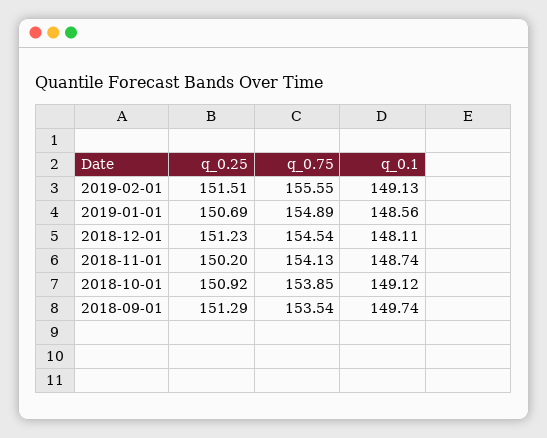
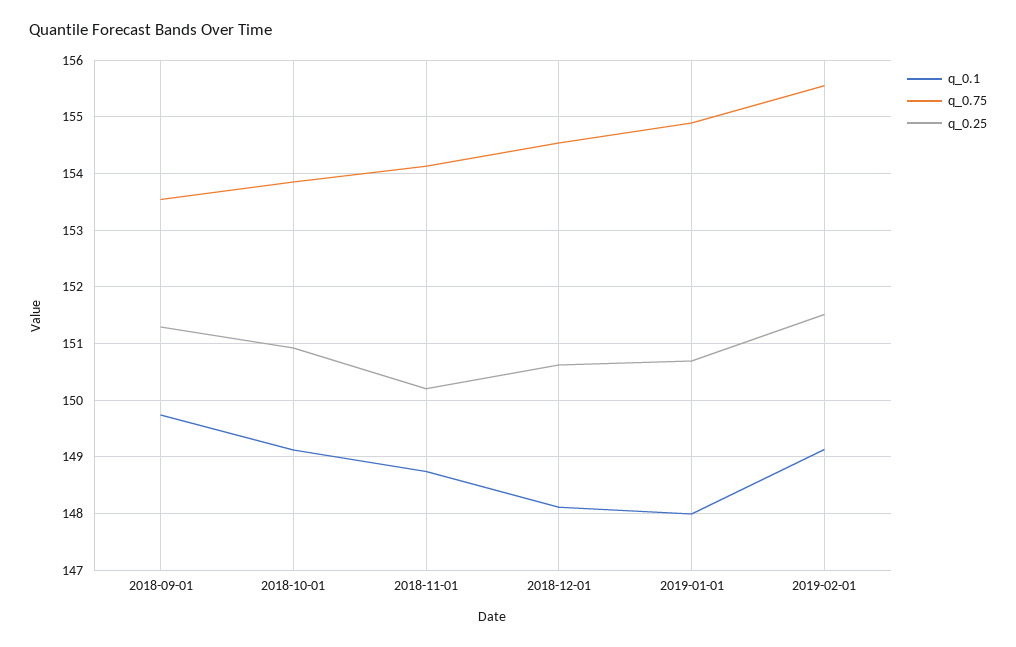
  {
    "q_0.25": {
      "2019-02-01": 151.51,
      "2019-01-01": 150.69,
-     "2018-12-01": 151.23,
+     "2018-12-01": 150.6,
      "2018-11-01": 150.2,
      "2018-10-01": 150.92,
      "2018-09-01": 151.29
    },
    "q_0.75": {
      "2019-02-01": 155.55,
      "2019-01-01": 154.89,
      "2018-12-01": 154.54,
      "2018-11-01": 154.13,
      "2018-10-01": 153.85,
      "2018-09-01": 153.54
    },
    "q_0.1": {
      "2019-02-01": 149.13,
-     "2019-01-01": 148.56,
+     "2019-01-01": 148,
      "2018-12-01": 148.11,
      "2018-11-01": 148.74,
      "2018-10-01": 149.12,
      "2018-09-01": 149.74
    }
  }

